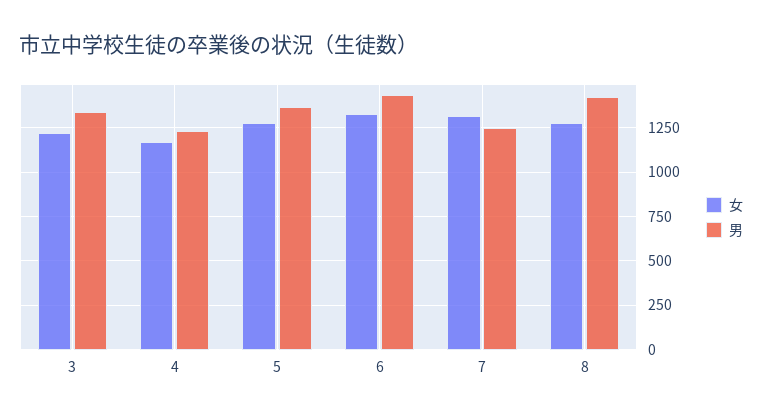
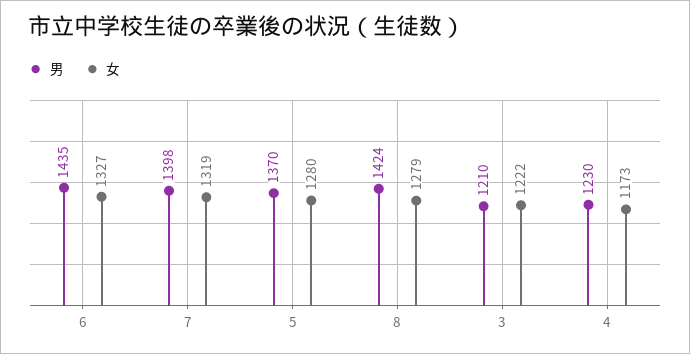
  {
    "女": {
      "3": 1222,
      "4": 1173,
      "5": 1280,
      "6": 1327,
      "7": 1319,
      "8": 1279
    },
    "男": {
-     "3": 1350,
+     "3": 1210,
      "4": 1230,
      "5": 1370,
      "6": 1435,
-     "7": 1250,
+     "7": 1398,
      "8": 1424
    }
  }

